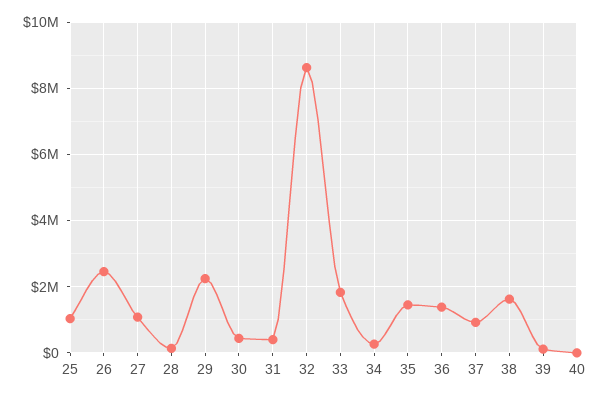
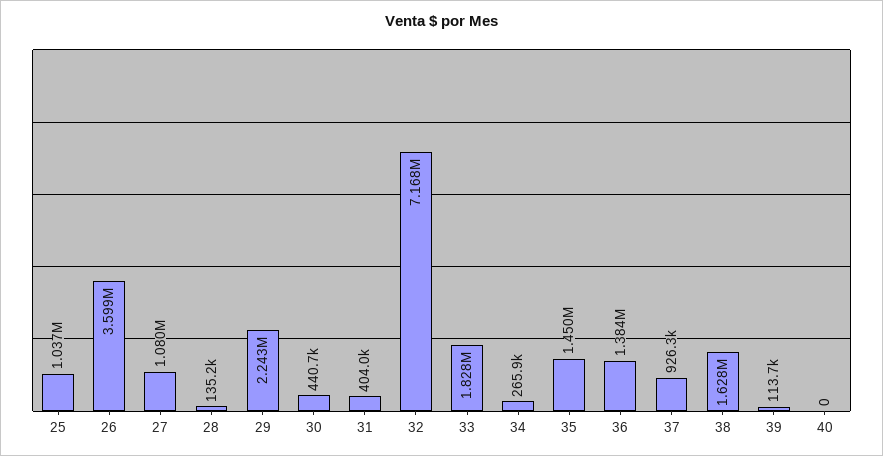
  {
    "25": 1037000,
-   "26": 2400000,
+   "26": 3599000,
    "27": 1080000,
    "28": 135200,
    "29": 2243000,
    "30": 440700,
    "31": 404000,
-   "32": 8600000,
+   "32": 7168000,
    "33": 1828000,
    "34": 265900,
    "35": 1450000,
    "36": 1384000,
    "37": 926300,
    "38": 1628000,
    "39": 113700,
    "40": 0
  }

